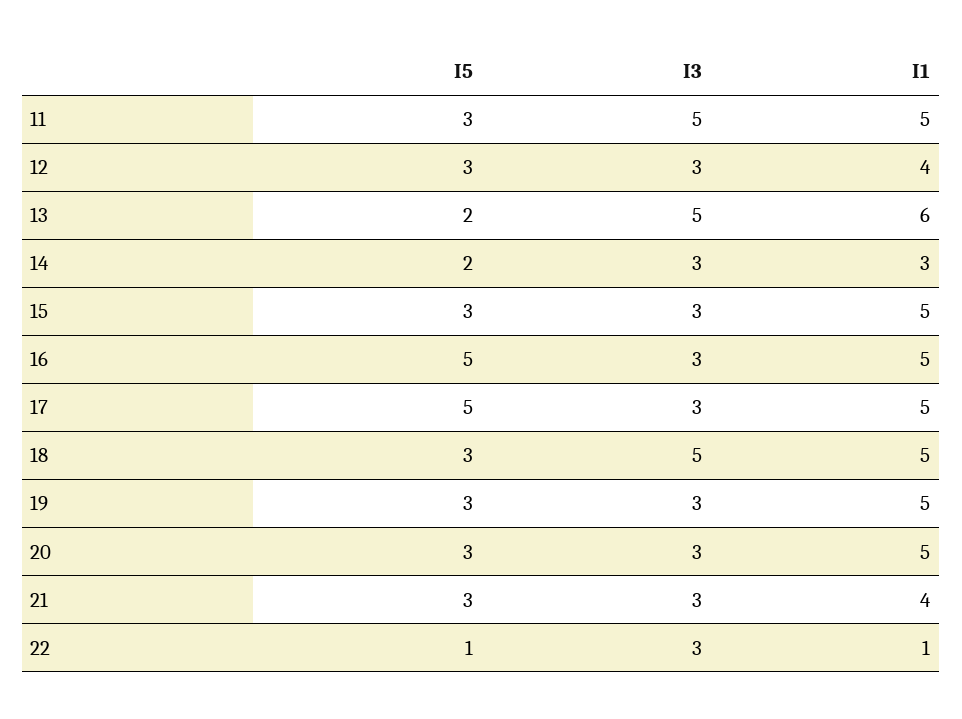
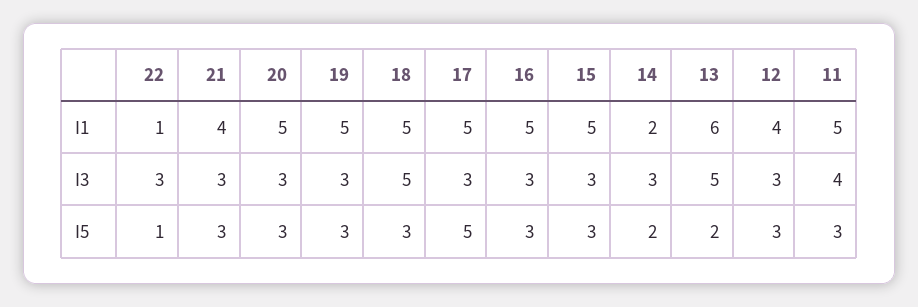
  {
    "I5": {
      "11": 3,
      "12": 3,
      "13": 2,
      "14": 2,
      "15": 3,
-     "16": 5,
+     "16": 3,
      "17": 5,
      "18": 3,
      "19": 3,
      "20": 3,
      "21": 3,
      "22": 1
    },
    "I3": {
-     "11": 5,
+     "11": 4,
      "12": 3,
      "13": 5,
      "14": 3,
      "15": 3,
      "16": 3,
      "17": 3,
      "18": 5,
      "19": 3,
      "20": 3,
      "21": 3,
      "22": 3
    },
    "I1": {
      "11": 5,
      "12": 4,
      "13": 6,
-     "14": 3,
+     "14": 2,
      "15": 5,
      "16": 5,
      "17": 5,
      "18": 5,
      "19": 5,
      "20": 5,
      "21": 4,
      "22": 1
    }
  }

